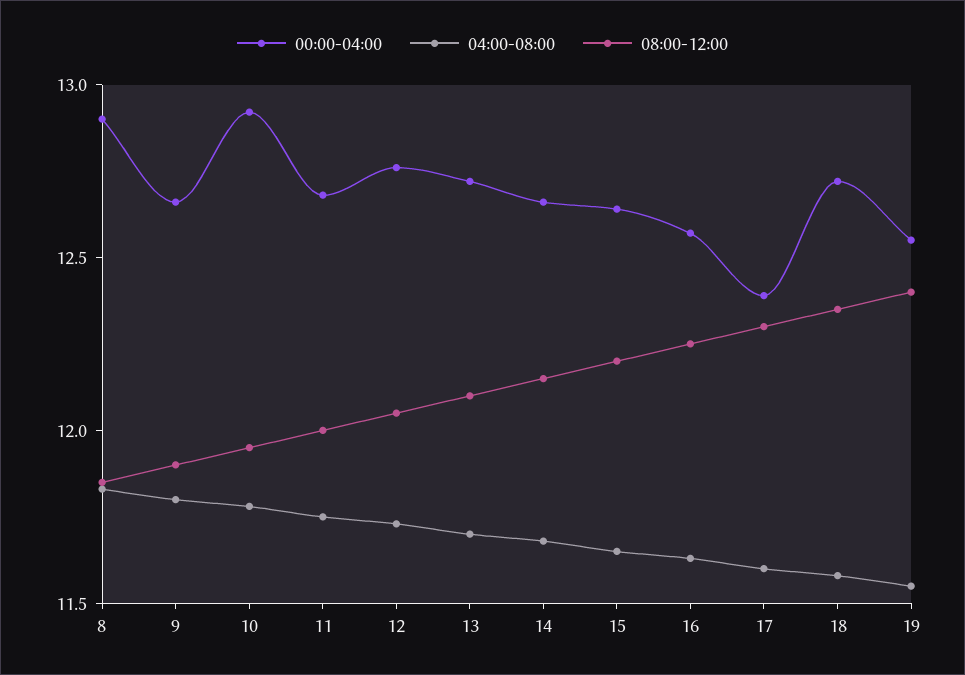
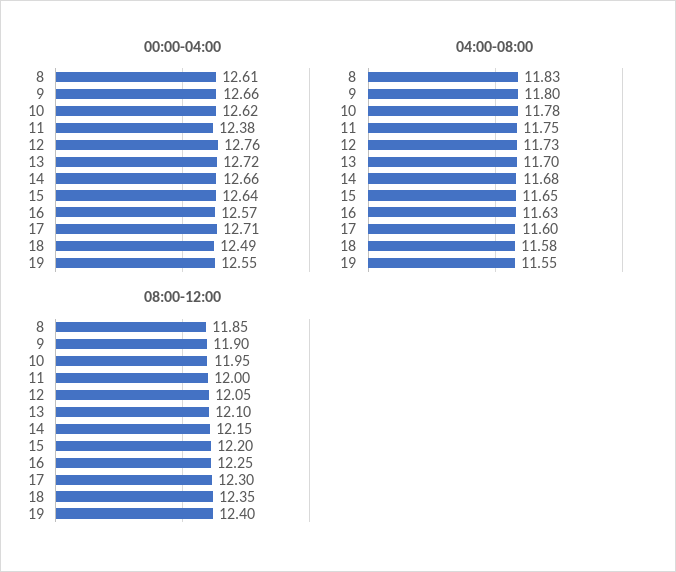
  {
    "00:00-04:00": {
-     "8": 12.9,
+     "8": 12.61,
      "9": 12.66,
-     "10": 12.9,
+     "10": 12.62,
-     "11": 12.7,
+     "11": 12.38,
      "12": 12.76,
      "13": 12.72,
      "14": 12.66,
      "15": 12.64,
      "16": 12.57,
-     "17": 12.4,
+     "17": 12.71,
-     "18": 12.7,
+     "18": 12.49,
      "19": 12.55
    },
    "04:00-08:00": {
      "8": 11.83,
      "9": 11.8,
      "10": 11.78,
      "11": 11.75,
      "12": 11.73,
      "13": 11.7,
      "14": 11.68,
      "15": 11.65,
      "16": 11.63,
      "17": 11.6,
      "18": 11.58,
      "19": 11.55
    },
    "08:00-12:00": {
      "8": 11.85,
      "9": 11.9,
      "10": 11.95,
      "11": 12,
      "12": 12.05,
      "13": 12.1,
      "14": 12.15,
      "15": 12.2,
      "16": 12.25,
      "17": 12.3,
      "18": 12.35,
      "19": 12.4
    }
  }

